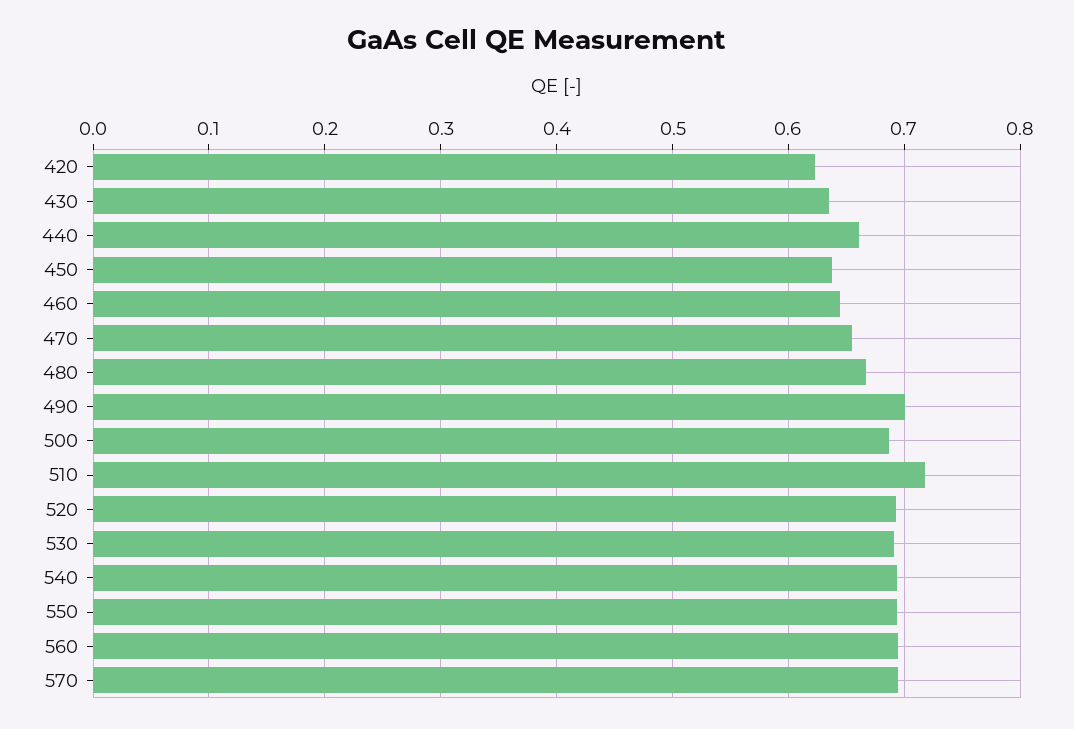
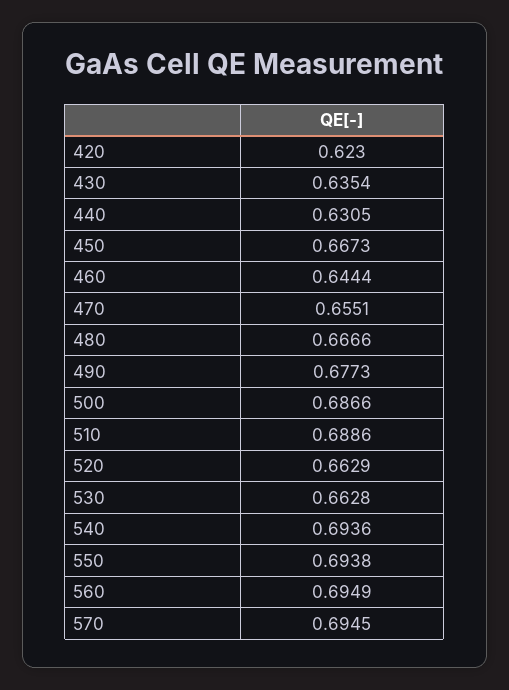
  {
    "420": 0.623,
    "430": 0.6354,
-   "440": 0.66,
+   "440": 0.6305,
-   "450": 0.64,
+   "450": 0.6673,
    "460": 0.6444,
    "470": 0.6551,
    "480": 0.6666,
-   "490": 0.7,
+   "490": 0.6773,
    "500": 0.6866,
-   "510": 0.72,
+   "510": 0.6886,
-   "520": 0.69,
+   "520": 0.6629,
-   "530": 0.69,
+   "530": 0.6628,
    "540": 0.6936,
    "550": 0.6938,
    "560": 0.6949,
    "570": 0.6945
  }

